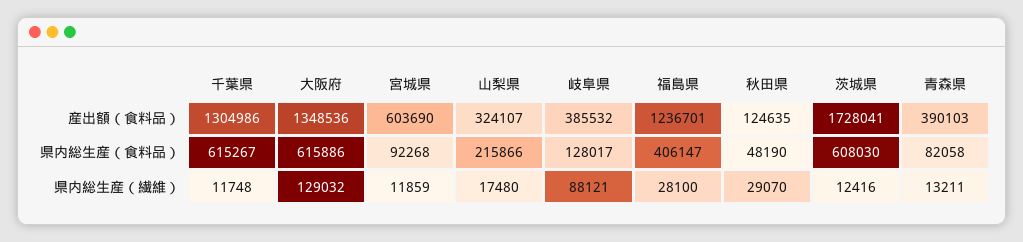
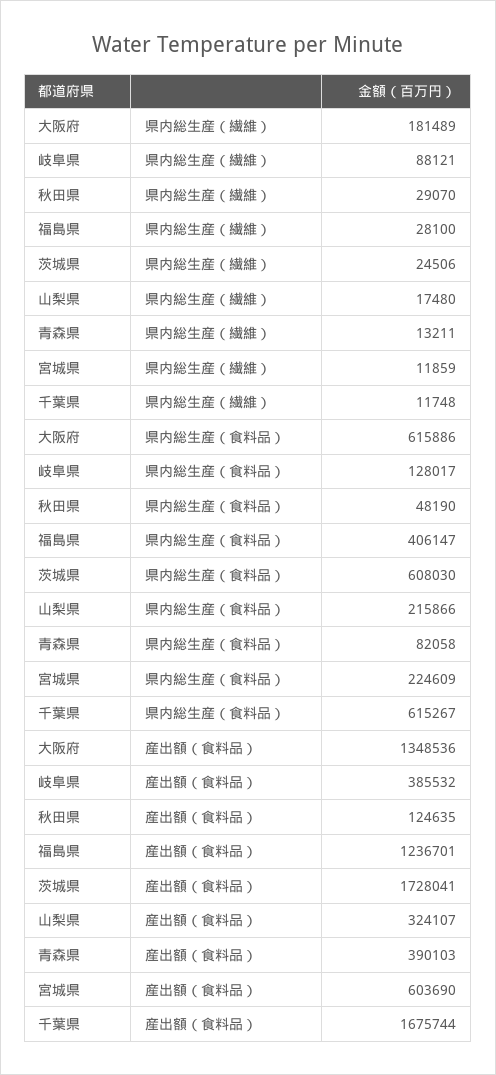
  {
    "千葉県": {
-     "産出額（食料品）": 1304986,
+     "産出額（食料品）": 1675744,
      "県内総生産（食料品）": 615267,
      "県内総生産（繊維）": 11748
    },
    "大阪府": {
      "産出額（食料品）": 1348536,
      "県内総生産（食料品）": 615886,
-     "県内総生産（繊維）": 129032
+     "県内総生産（繊維）": 181489
    },
    "宮城県": {
      "産出額（食料品）": 603690,
-     "県内総生産（食料品）": 92268,
+     "県内総生産（食料品）": 224609,
      "県内総生産（繊維）": 11859
    },
    "山梨県": {
      "産出額（食料品）": 324107,
      "県内総生産（食料品）": 215866,
      "県内総生産（繊維）": 17480
    },
    "岐阜県": {
      "産出額（食料品）": 385532,
      "県内総生産（食料品）": 128017,
      "県内総生産（繊維）": 88121
    },
    "福島県": {
      "産出額（食料品）": 1236701,
      "県内総生産（食料品）": 406147,
      "県内総生産（繊維）": 28100
    },
    "秋田県": {
      "産出額（食料品）": 124635,
      "県内総生産（食料品）": 48190,
      "県内総生産（繊維）": 29070
    },
    "茨城県": {
      "産出額（食料品）": 1728041,
      "県内総生産（食料品）": 608030,
-     "県内総生産（繊維）": 12416
+     "県内総生産（繊維）": 24506
    },
    "青森県": {
      "産出額（食料品）": 390103,
      "県内総生産（食料品）": 82058,
      "県内総生産（繊維）": 13211
    }
  }

